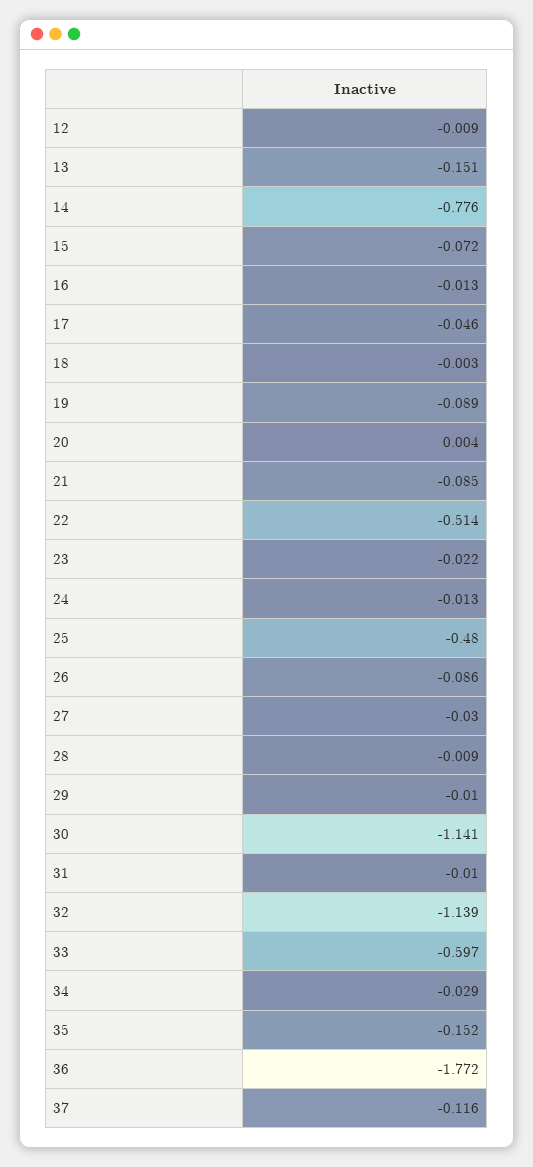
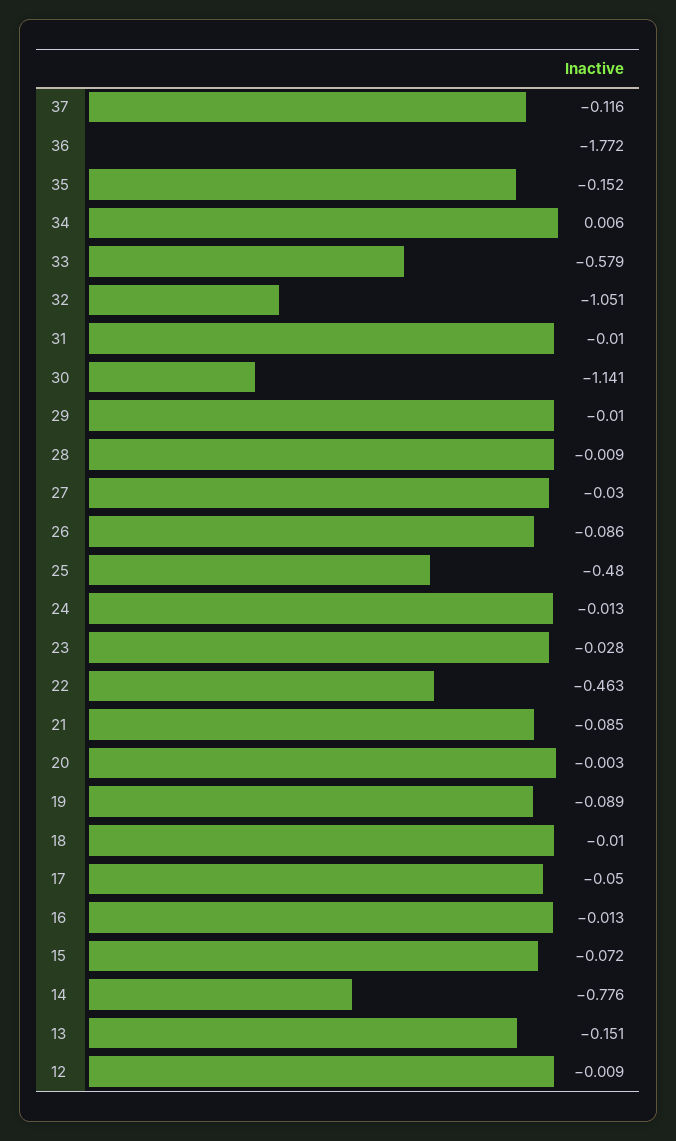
  {
    "12": -0.009,
    "13": -0.151,
    "14": -0.776,
    "15": -0.072,
    "16": -0.013,
-   "17": -0.046,
+   "17": -0.05,
-   "18": -0.003,
+   "18": -0.01,
    "19": -0.089,
-   "20": 0.004,
+   "20": -0.003,
    "21": -0.085,
-   "22": -0.514,
+   "22": -0.463,
-   "23": -0.022,
+   "23": -0.028,
    "24": -0.013,
    "25": -0.48,
    "26": -0.086,
    "27": -0.03,
    "28": -0.009,
    "29": -0.01,
    "30": -1.141,
    "31": -0.01,
-   "32": -1.139,
+   "32": -1.051,
-   "33": -0.597,
+   "33": -0.579,
-   "34": -0.029,
+   "34": 0.006,
    "35": -0.152,
    "36": -1.772,
    "37": -0.116
  }

